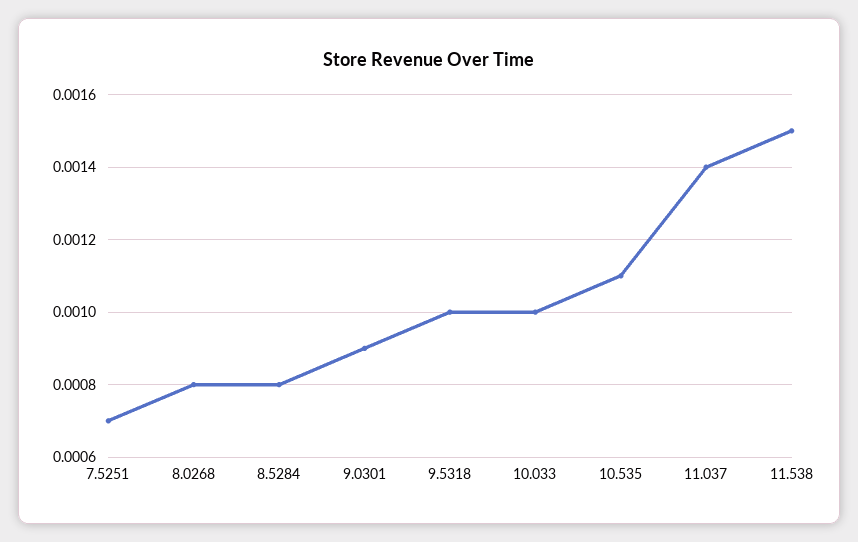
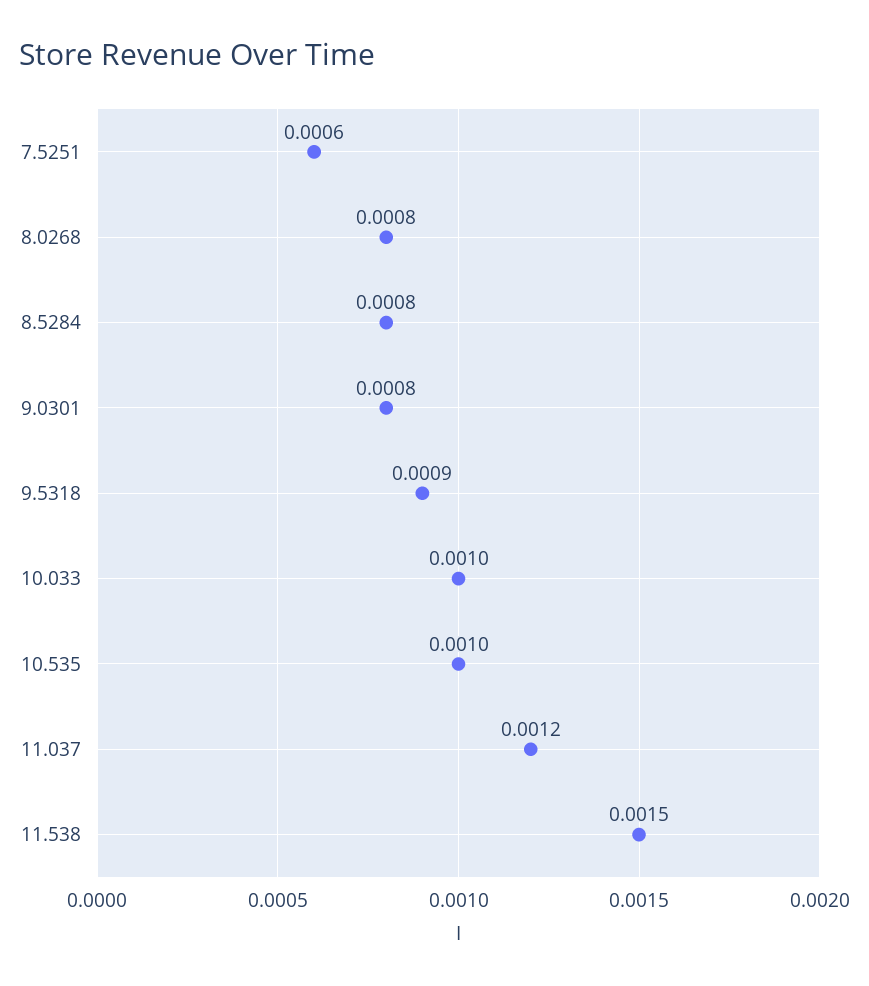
  {
-   "7.5251": 0.0007,
+   "7.5251": 0.0006,
    "8.0268": 0.0008,
    "8.5284": 0.0008,
-   "9.0301": 0.0009,
+   "9.0301": 0.0008,
-   "9.5318": 0.001,
+   "9.5318": 0.0009,
    "10.033": 0.001,
-   "10.535": 0.0011,
+   "10.535": 0.001,
-   "11.037": 0.0014,
+   "11.037": 0.0012,
    "11.538": 0.0015
  }

